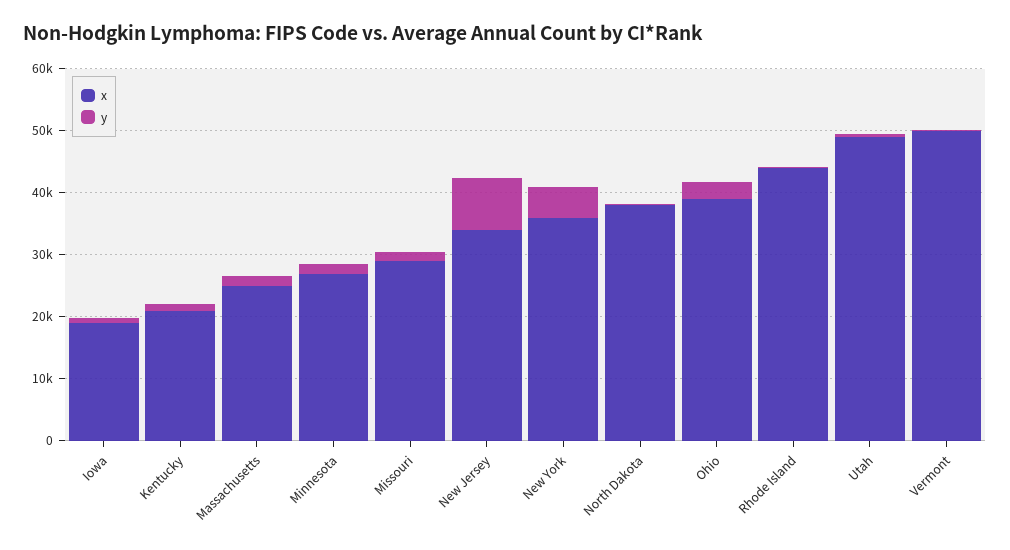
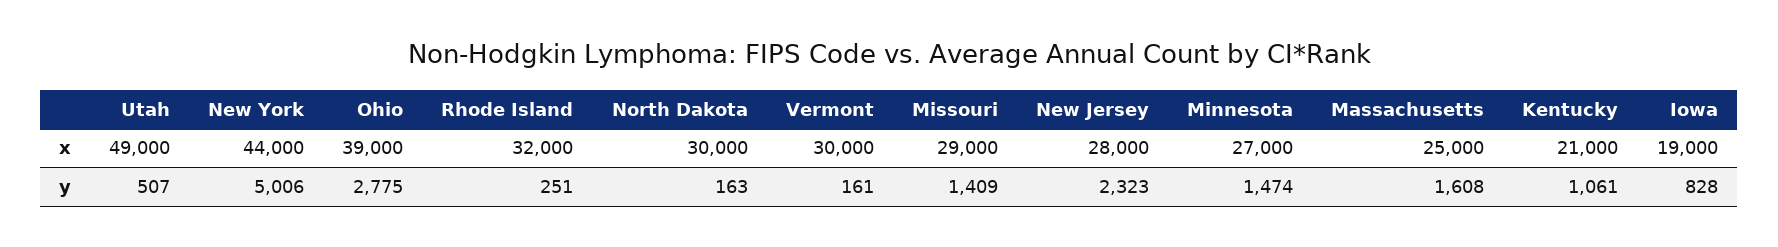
  {
    "x": {
      "Iowa": 19000,
      "Kentucky": 21000,
      "Massachusetts": 25000,
      "Minnesota": 27000,
      "Missouri": 29000,
-     "New Jersey": 34000,
+     "New Jersey": 28000,
-     "New York": 36000,
+     "New York": 44000,
-     "North Dakota": 38000,
+     "North Dakota": 30000,
      "Ohio": 39000,
-     "Rhode Island": 44000,
+     "Rhode Island": 32000,
      "Utah": 49000,
-     "Vermont": 50000
+     "Vermont": 30000
    },
    "y": {
      "Iowa": 828,
      "Kentucky": 1061,
      "Massachusetts": 1608,
      "Minnesota": 1474,
      "Missouri": 1409,
-     "New Jersey": 8000,
+     "New Jersey": 2323,
      "New York": 5006,
      "North Dakota": 163,
      "Ohio": 2775,
      "Rhode Island": 251,
      "Utah": 507,
      "Vermont": 161
    }
  }

